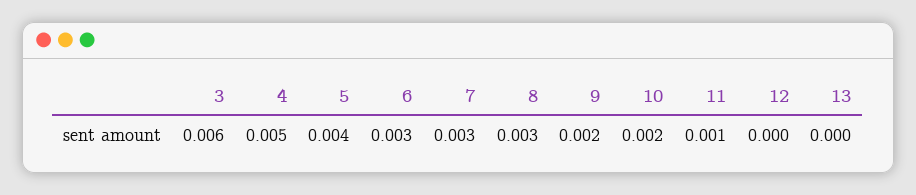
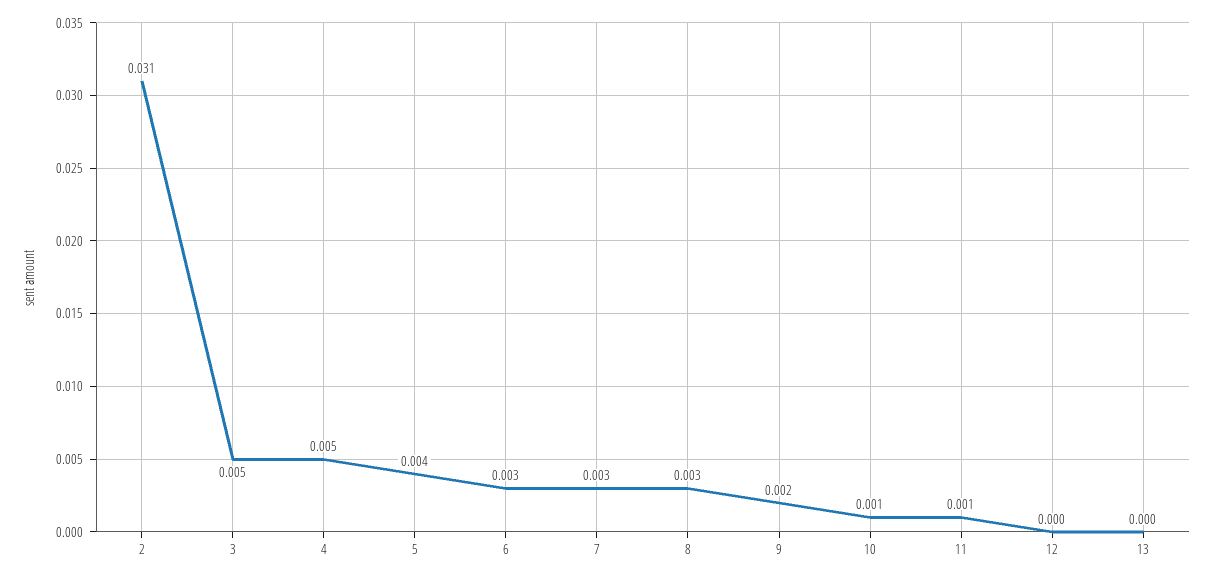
  {
-   "3": 0.006,
+   "3": 0.005,
    "4": 0.005,
    "5": 0.004,
    "6": 0.003,
    "7": 0.003,
    "8": 0.003,
    "9": 0.002,
-   "10": 0.002,
+   "10": 0.001,
    "11": 0.001,
    "12": 0,
-   "13": 0
+   "13": 0,
+   "2": 0.031
  }

